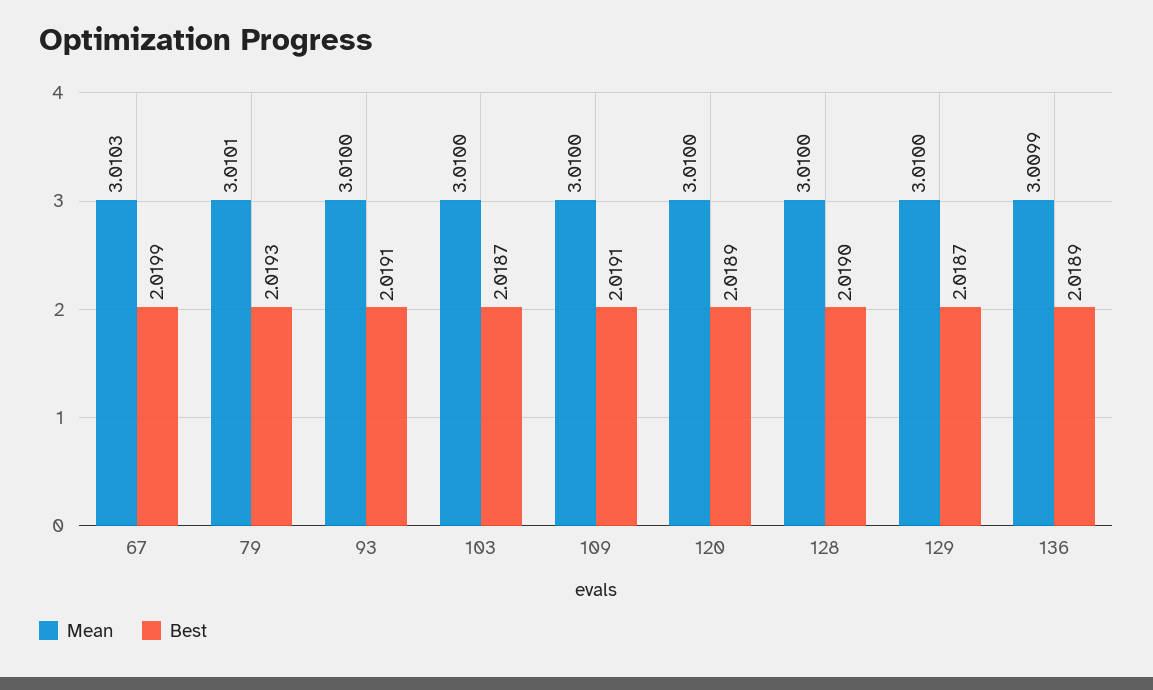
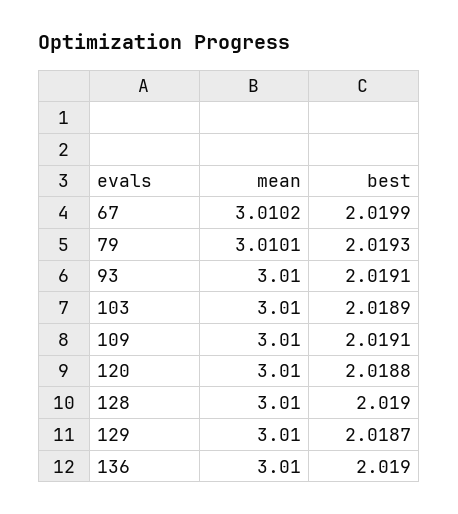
  {
    "Mean": {
-     "67": 3.0103,
+     "67": 3.0102,
      "79": 3.0101,
      "93": 3.01,
      "103": 3.01,
      "109": 3.01,
      "120": 3.01,
      "128": 3.01,
      "129": 3.01,
-     "136": 3.0099
+     "136": 3.01
    },
    "Best": {
      "67": 2.0199,
      "79": 2.0193,
      "93": 2.0191,
-     "103": 2.0187,
+     "103": 2.0189,
      "109": 2.0191,
-     "120": 2.0189,
+     "120": 2.0188,
      "128": 2.019,
      "129": 2.0187,
-     "136": 2.0189
+     "136": 2.019
    }
  }

